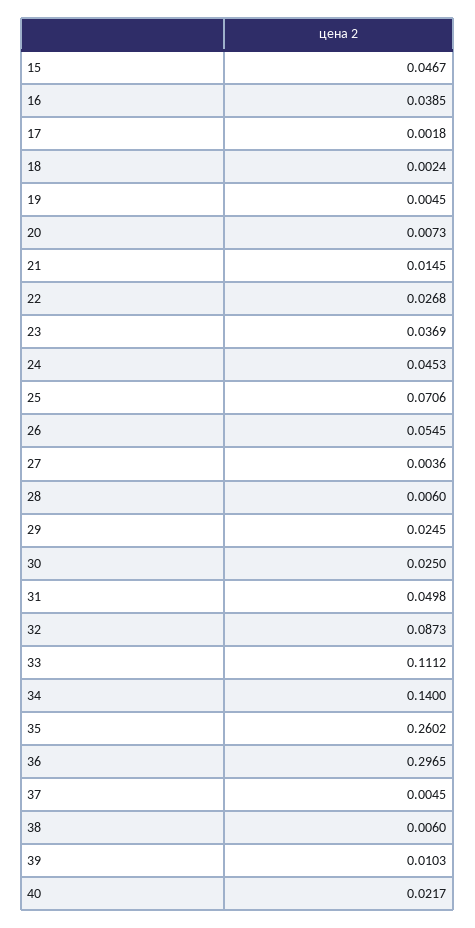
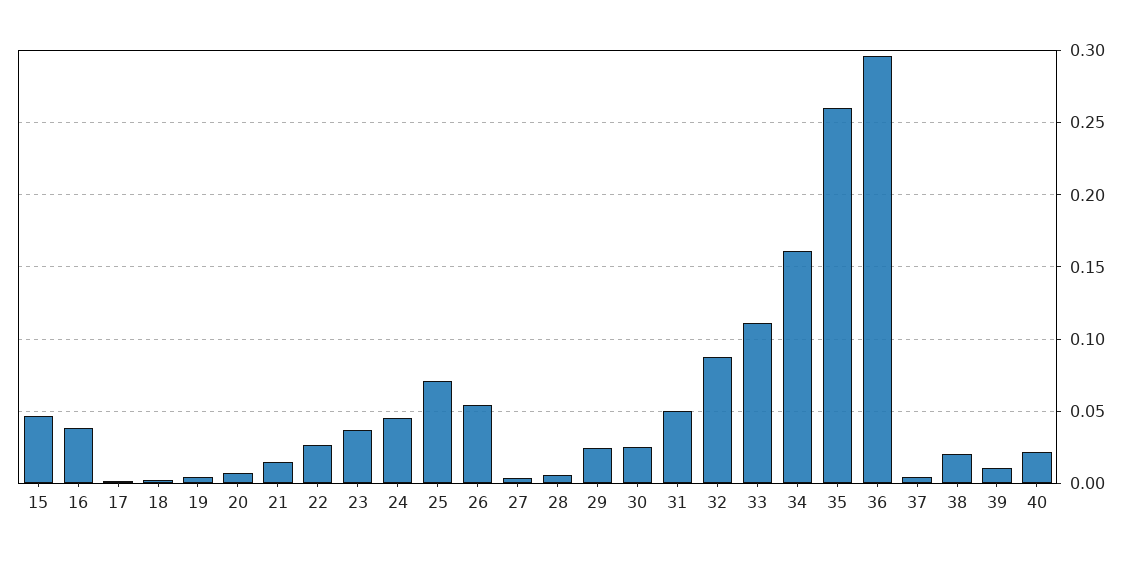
  {
    "15": 0.0467,
    "16": 0.0385,
    "17": 0.0018,
    "18": 0.0024,
    "19": 0.0045,
    "20": 0.0073,
    "21": 0.0145,
    "22": 0.0268,
    "23": 0.0369,
    "24": 0.0453,
    "25": 0.0706,
    "26": 0.0545,
    "27": 0.0036,
    "28": 0.006,
    "29": 0.0245,
    "30": 0.025,
    "31": 0.0498,
    "32": 0.0873,
    "33": 0.1112,
-   "34": 0.14,
+   "34": 0.16,
    "35": 0.2602,
    "36": 0.2965,
    "37": 0.0045,
-   "38": 0.006,
+   "38": 0.02,
    "39": 0.0103,
    "40": 0.0217
  }

